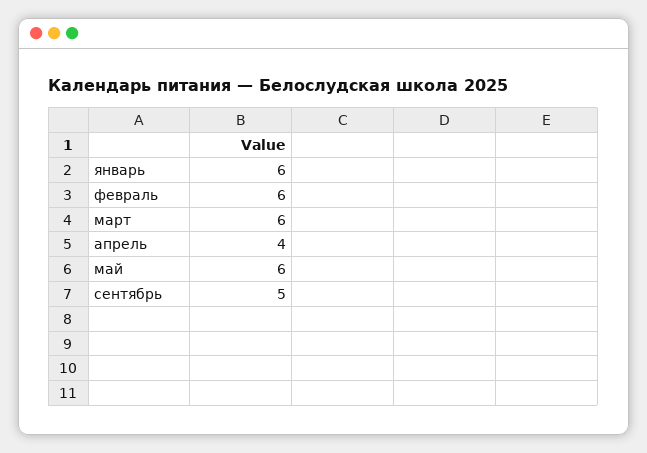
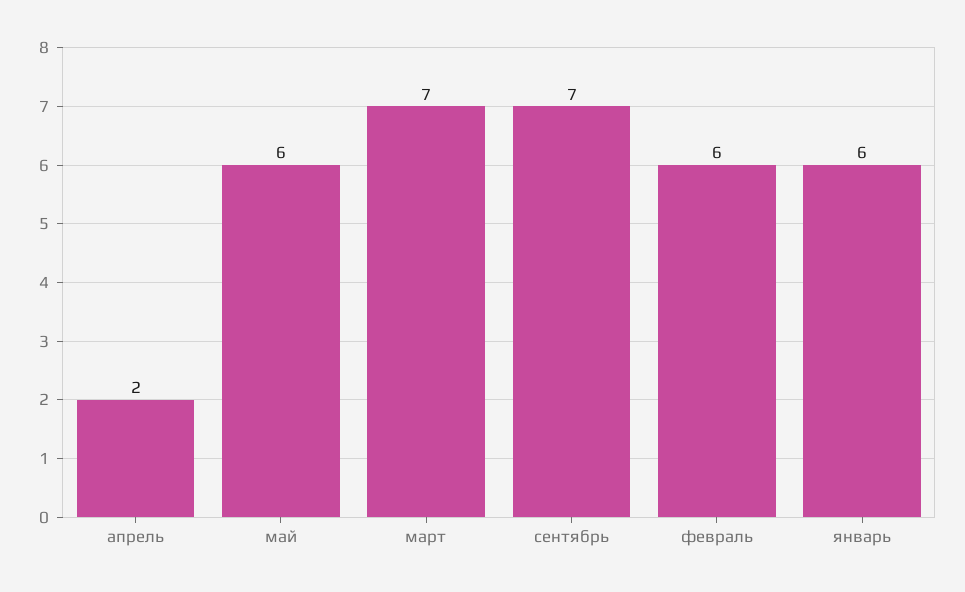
  {
    "январь": 6,
    "февраль": 6,
-   "март": 6,
+   "март": 7,
-   "апрель": 4,
+   "апрель": 2,
    "май": 6,
-   "сентябрь": 5
+   "сентябрь": 7
  }

